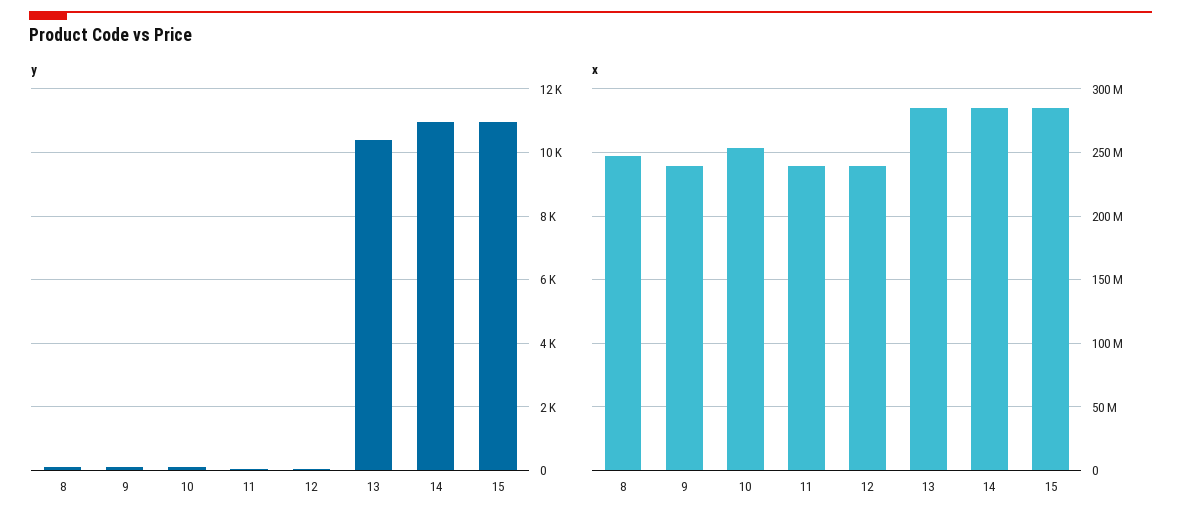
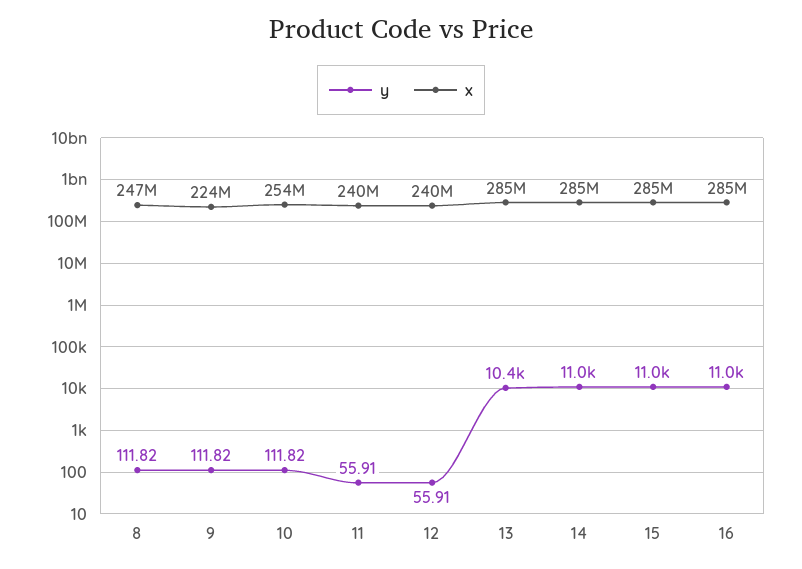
  {
    "y": {
      "8": 111.82,
      "9": 111.82,
      "10": 111.82,
      "11": 55.91,
      "12": 55.91,
      "13": 10400,
      "14": 11000,
-     "15": 11000
+     "15": 11000,
+     "16": 11000
    },
    "x": {
      "8": 247000000,
-     "9": 240000000,
+     "9": 224000000,
      "10": 254000000,
      "11": 240000000,
      "12": 240000000,
      "13": 285000000,
      "14": 285000000,
-     "15": 285000000
+     "15": 285000000,
+     "16": 285000000
    }
  }

